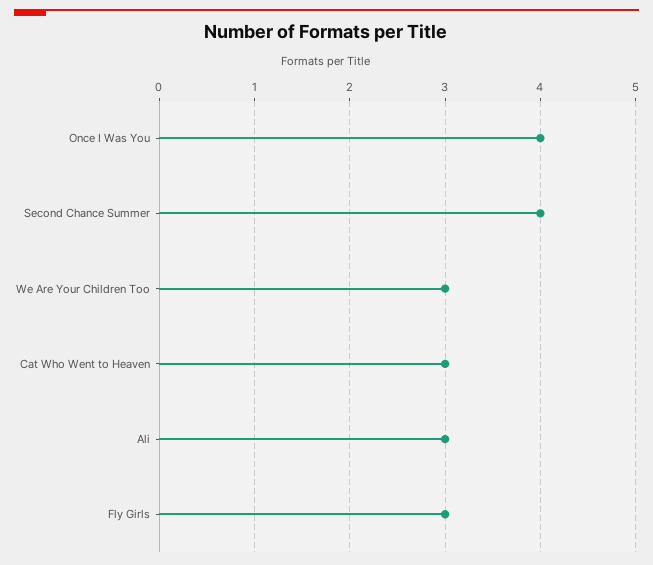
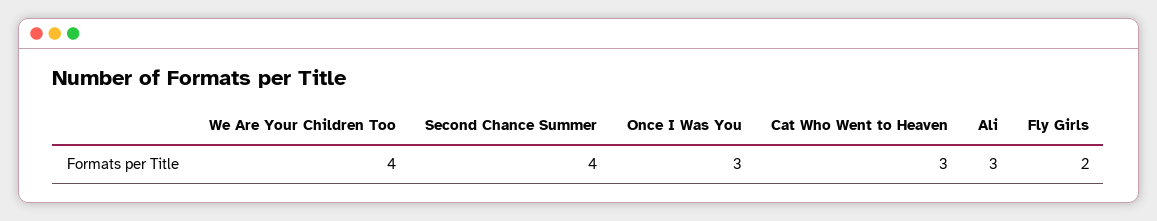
  {
-   "Once I Was You": 4,
+   "Once I Was You": 3,
    "Second Chance Summer": 4,
-   "We Are Your Children Too": 3,
+   "We Are Your Children Too": 4,
    "Cat Who Went to Heaven": 3,
    "Ali": 3,
-   "Fly Girls": 3
+   "Fly Girls": 2
  }

